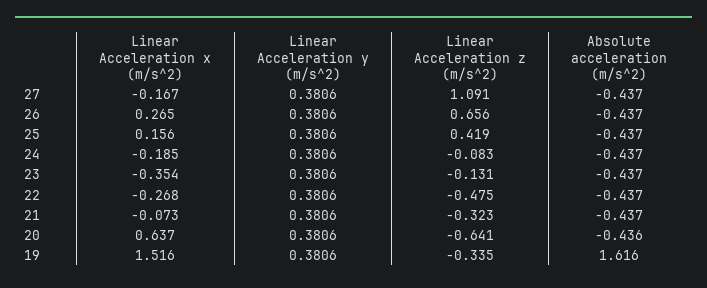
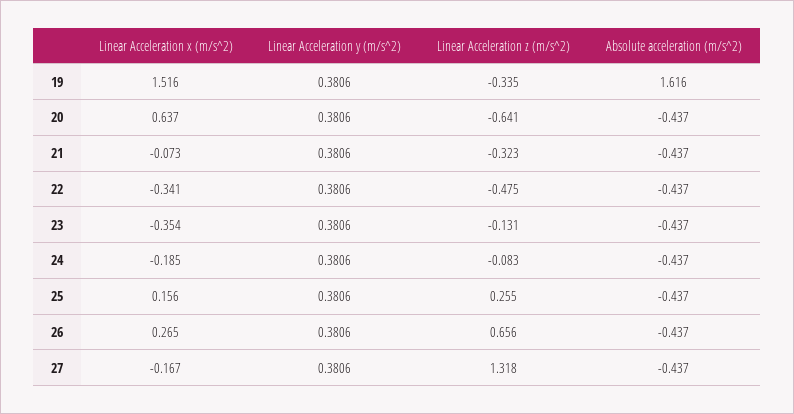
  {
    "Linear Acceleration x (m/s^2)": {
      "27": -0.167,
      "26": 0.265,
      "25": 0.156,
      "24": -0.185,
      "23": -0.354,
-     "22": -0.268,
+     "22": -0.341,
      "21": -0.073,
      "20": 0.637,
      "19": 1.516
    },
    "Linear Acceleration y (m/s^2)": {
      "27": 0.3806,
      "26": 0.3806,
      "25": 0.3806,
      "24": 0.3806,
      "23": 0.3806,
      "22": 0.3806,
      "21": 0.3806,
      "20": 0.3806,
      "19": 0.3806
    },
    "Linear Acceleration z (m/s^2)": {
-     "27": 1.091,
+     "27": 1.318,
      "26": 0.656,
-     "25": 0.419,
+     "25": 0.255,
      "24": -0.083,
      "23": -0.131,
      "22": -0.475,
      "21": -0.323,
      "20": -0.641,
      "19": -0.335
    },
    "Absolute acceleration (m/s^2)": {
      "27": -0.437,
      "26": -0.437,
      "25": -0.437,
      "24": -0.437,
      "23": -0.437,
      "22": -0.437,
      "21": -0.437,
-     "20": -0.436,
+     "20": -0.437,
      "19": 1.616
    }
  }

